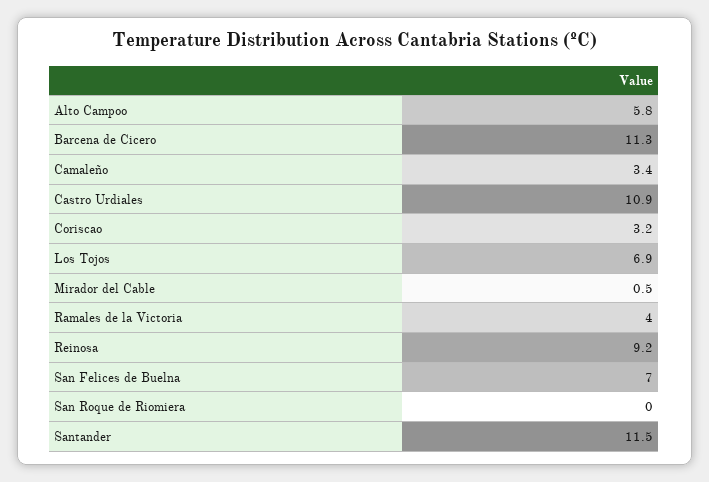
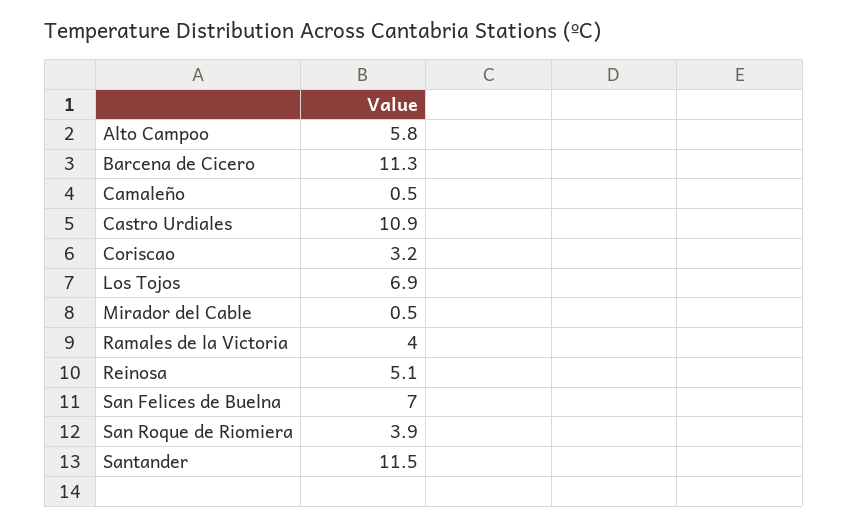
  {
    "Alto Campoo": 5.8,
    "Barcena de Cicero": 11.3,
-   "Camaleño": 3.4,
+   "Camaleño": 0.5,
    "Castro Urdiales": 10.9,
    "Coriscao": 3.2,
    "Los Tojos": 6.9,
    "Mirador del Cable": 0.5,
    "Ramales de la Victoria": 4,
-   "Reinosa": 9.2,
+   "Reinosa": 5.1,
    "San Felices de Buelna": 7,
-   "San Roque de Riomiera": 0,
+   "San Roque de Riomiera": 3.9,
    "Santander": 11.5
  }

